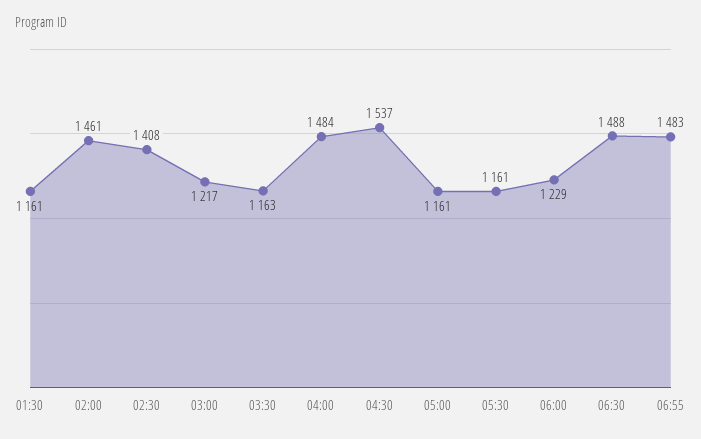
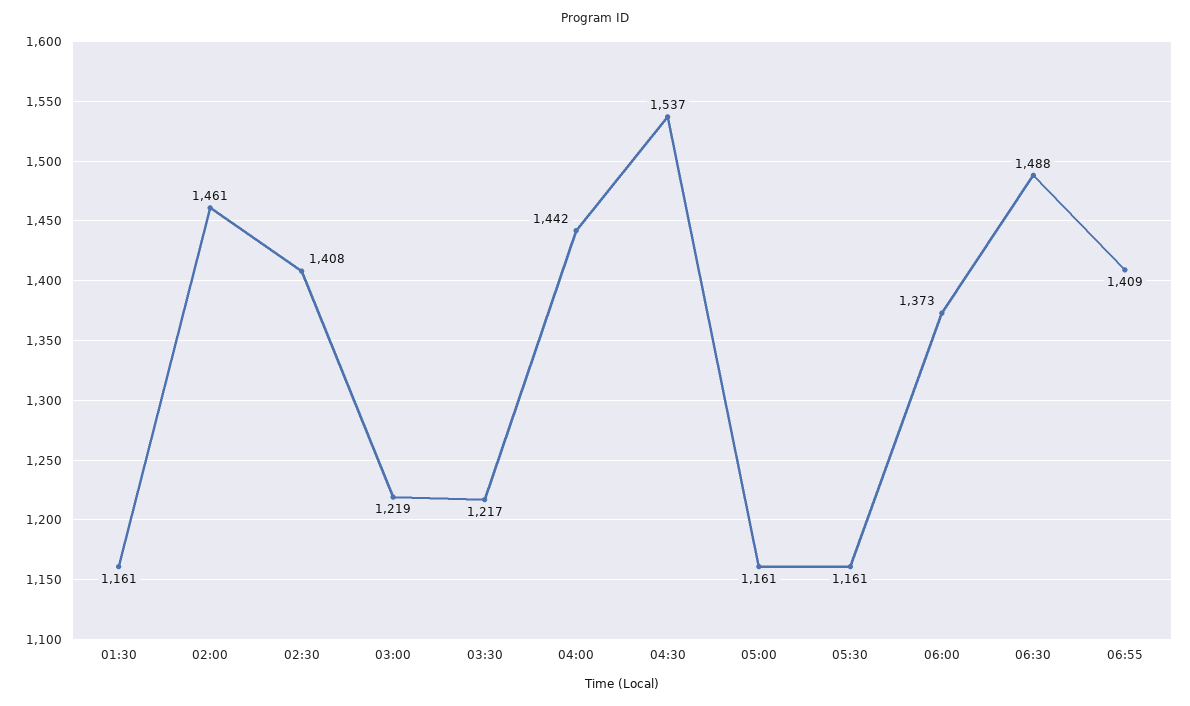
  {
    "01:30": 1161,
    "02:00": 1461,
    "02:30": 1408,
-   "03:00": 1217,
+   "03:00": 1219,
-   "03:30": 1163,
+   "03:30": 1217,
-   "04:00": 1484,
+   "04:00": 1442,
    "04:30": 1537,
    "05:00": 1161,
    "05:30": 1161,
-   "06:00": 1229,
+   "06:00": 1373,
    "06:30": 1488,
-   "06:55": 1483
+   "06:55": 1409
  }

